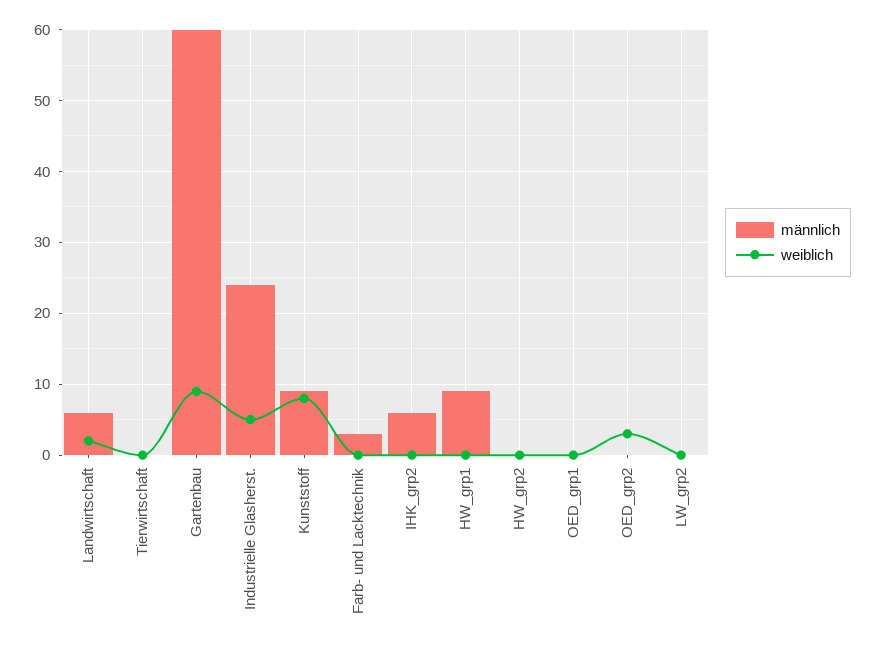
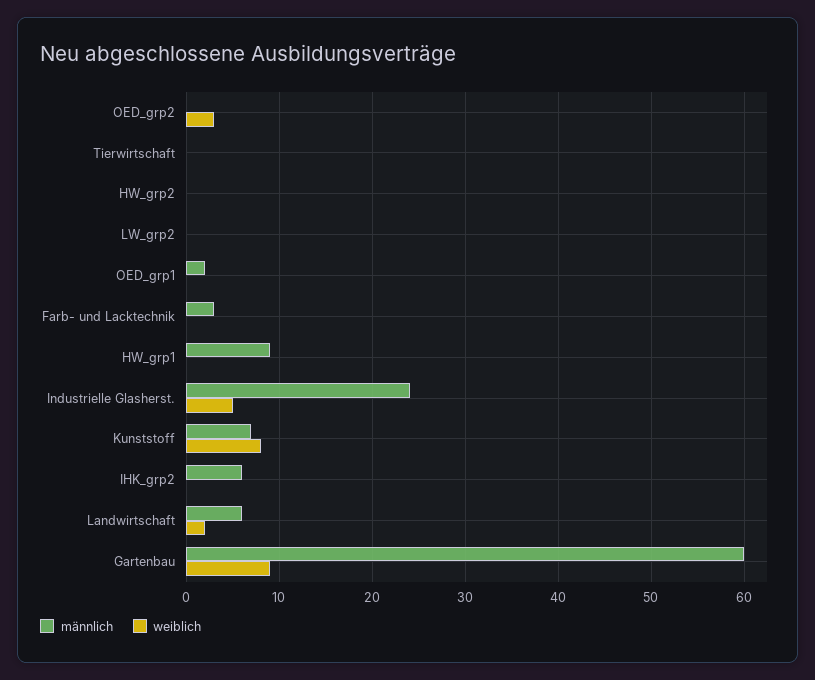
  {
    "männlich": {
      "Landwirtschaft": 6,
      "Tierwirtschaft": 0,
      "Gartenbau": 60,
      "Industrielle Glasherst.": 24,
-     "Kunststoff": 9,
+     "Kunststoff": 7,
      "Farb- und Lacktechnik": 3,
      "IHK_grp2": 6,
      "HW_grp1": 9,
      "HW_grp2": 0,
-     "OED_grp1": 0,
+     "OED_grp1": 2,
      "OED_grp2": 0,
      "LW_grp2": 0
    },
    "weiblich": {
      "Landwirtschaft": 2,
      "Tierwirtschaft": 0,
      "Gartenbau": 9,
      "Industrielle Glasherst.": 5,
      "Kunststoff": 8,
      "Farb- und Lacktechnik": 0,
      "IHK_grp2": 0,
      "HW_grp1": 0,
      "HW_grp2": 0,
      "OED_grp1": 0,
      "OED_grp2": 3,
      "LW_grp2": 0
    }
  }

